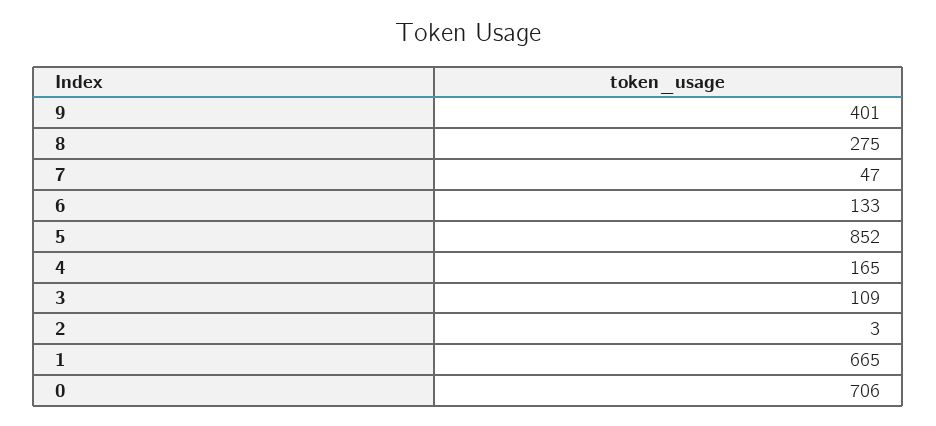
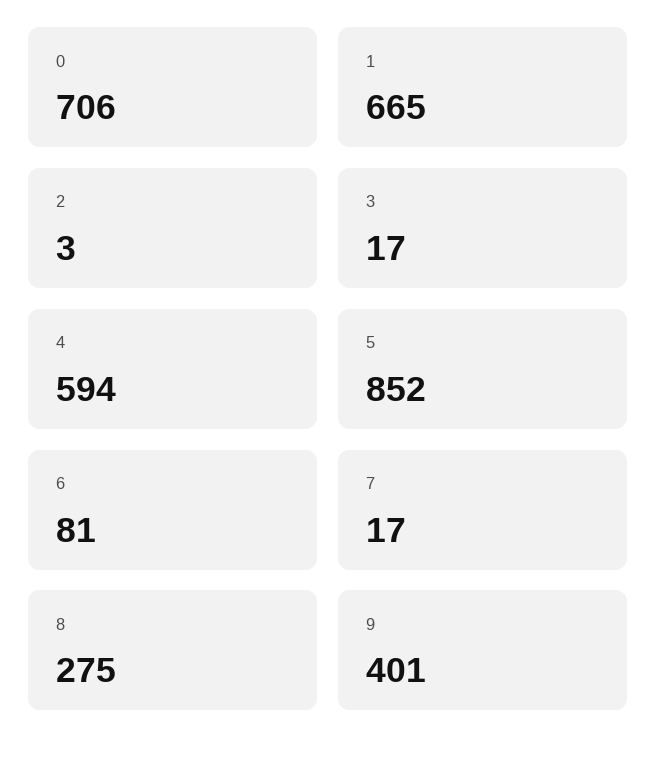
  {
    "9": 401,
    "8": 275,
-   "7": 47,
+   "7": 17,
-   "6": 133,
+   "6": 81,
    "5": 852,
-   "4": 165,
+   "4": 594,
-   "3": 109,
+   "3": 17,
    "2": 3,
    "1": 665,
    "0": 706
  }

